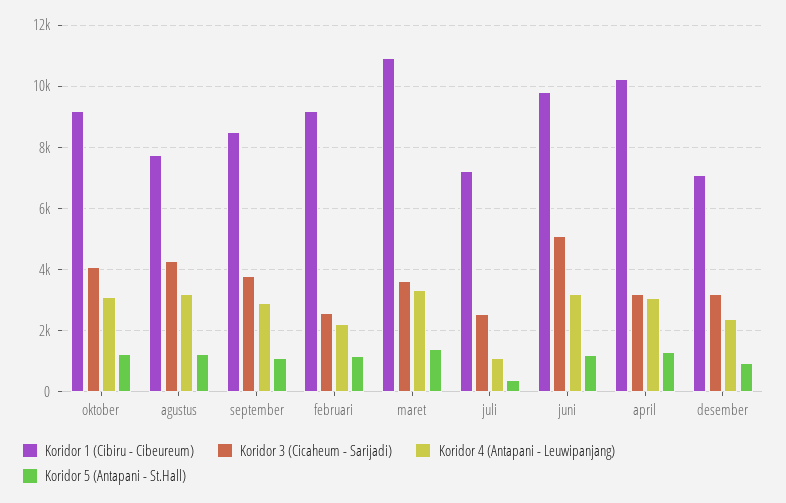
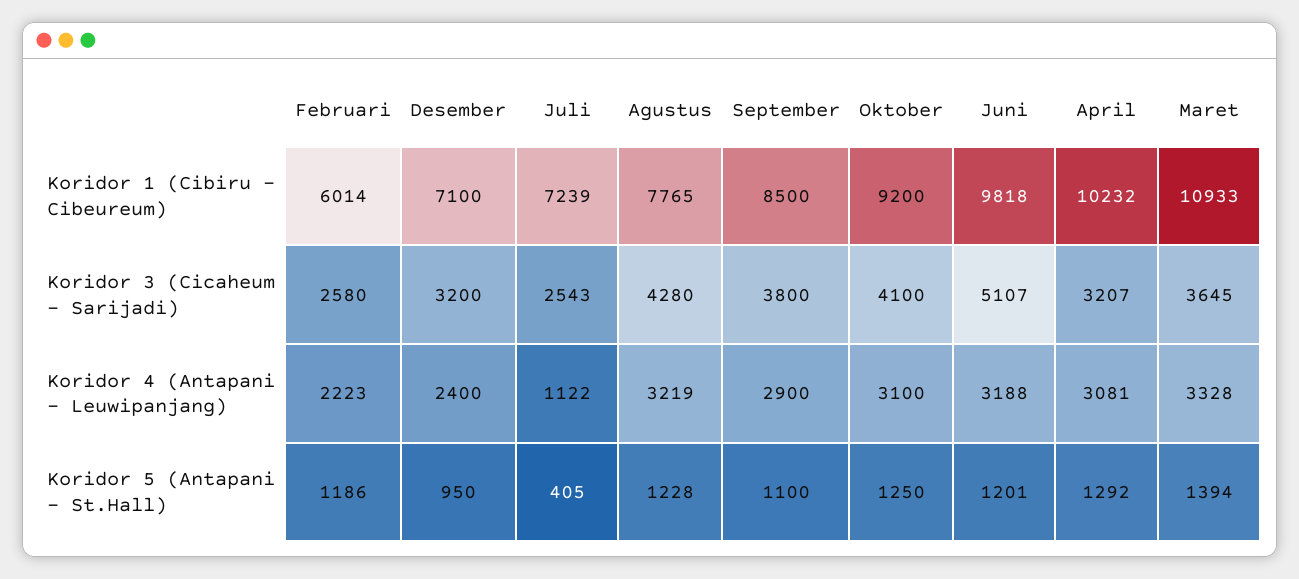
  {
    "Koridor 1 (Cibiru - Cibeureum)": {
      "oktober": 9200,
      "agustus": 7765,
      "september": 8500,
-     "februari": 9200,
+     "februari": 6014,
      "maret": 10933,
      "juli": 7239,
      "juni": 9818,
      "april": 10232,
      "desember": 7100
    },
    "Koridor 3 (Cicaheum - Sarijadi)": {
      "oktober": 4100,
      "agustus": 4280,
      "september": 3800,
      "februari": 2580,
      "maret": 3645,
      "juli": 2543,
      "juni": 5107,
      "april": 3207,
      "desember": 3200
    },
    "Koridor 4 (Antapani - Leuwipanjang)": {
      "oktober": 3100,
      "agustus": 3219,
      "september": 2900,
      "februari": 2223,
      "maret": 3328,
      "juli": 1122,
      "juni": 3188,
      "april": 3081,
      "desember": 2400
    },
    "Koridor 5 (Antapani - St.Hall)": {
      "oktober": 1250,
      "agustus": 1228,
      "september": 1100,
      "februari": 1186,
      "maret": 1394,
      "juli": 405,
      "juni": 1201,
      "april": 1292,
      "desember": 950
    }
  }

